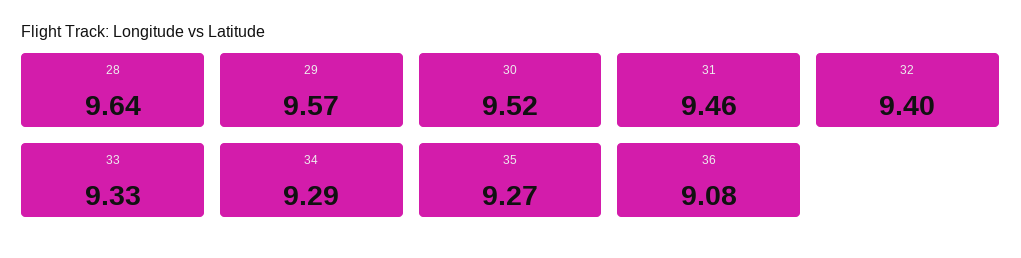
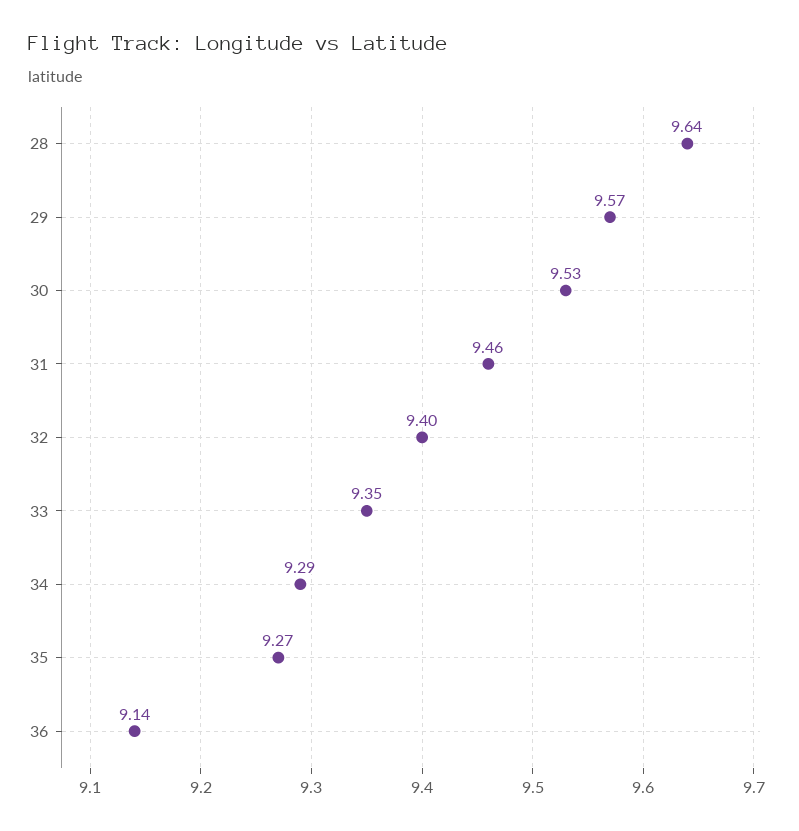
  {
    "28": 9.64,
    "29": 9.57,
-   "30": 9.52,
+   "30": 9.53,
    "31": 9.46,
    "32": 9.4,
-   "33": 9.33,
+   "33": 9.35,
    "34": 9.29,
    "35": 9.27,
-   "36": 9.08
+   "36": 9.14
  }

